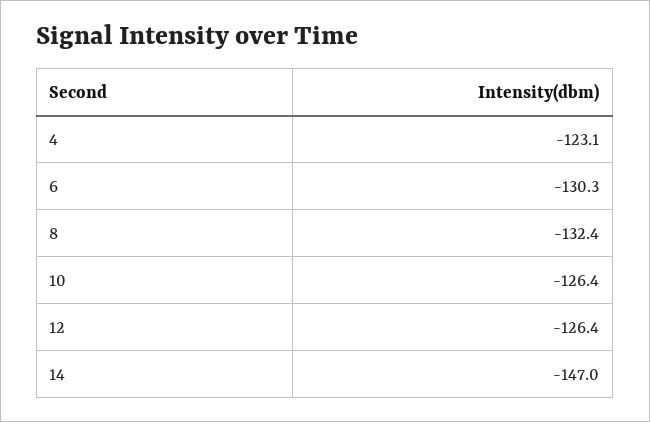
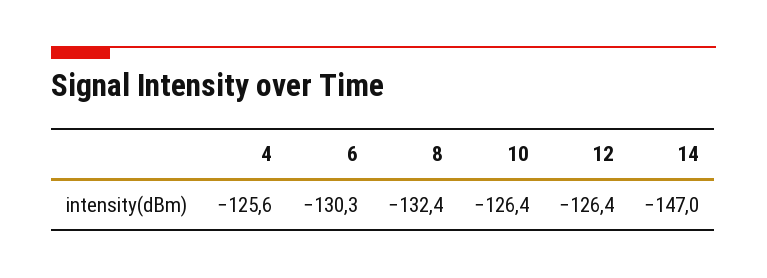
  {
-   "4": -123.1,
+   "4": -125.6,
    "6": -130.3,
    "8": -132.4,
    "10": -126.4,
    "12": -126.4,
    "14": -147
  }

